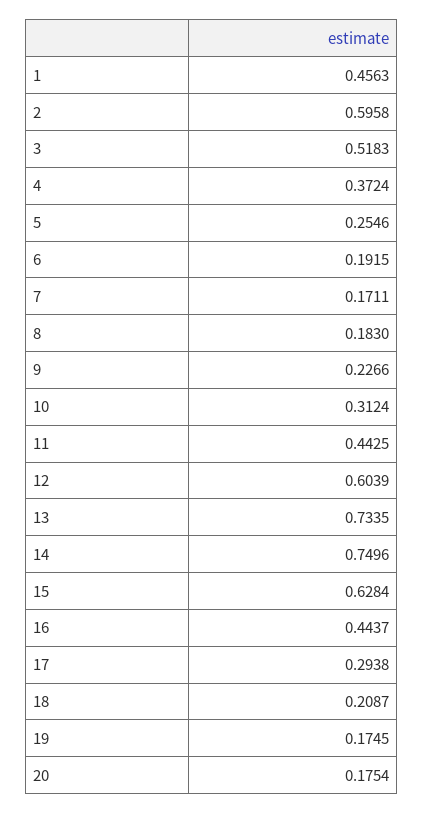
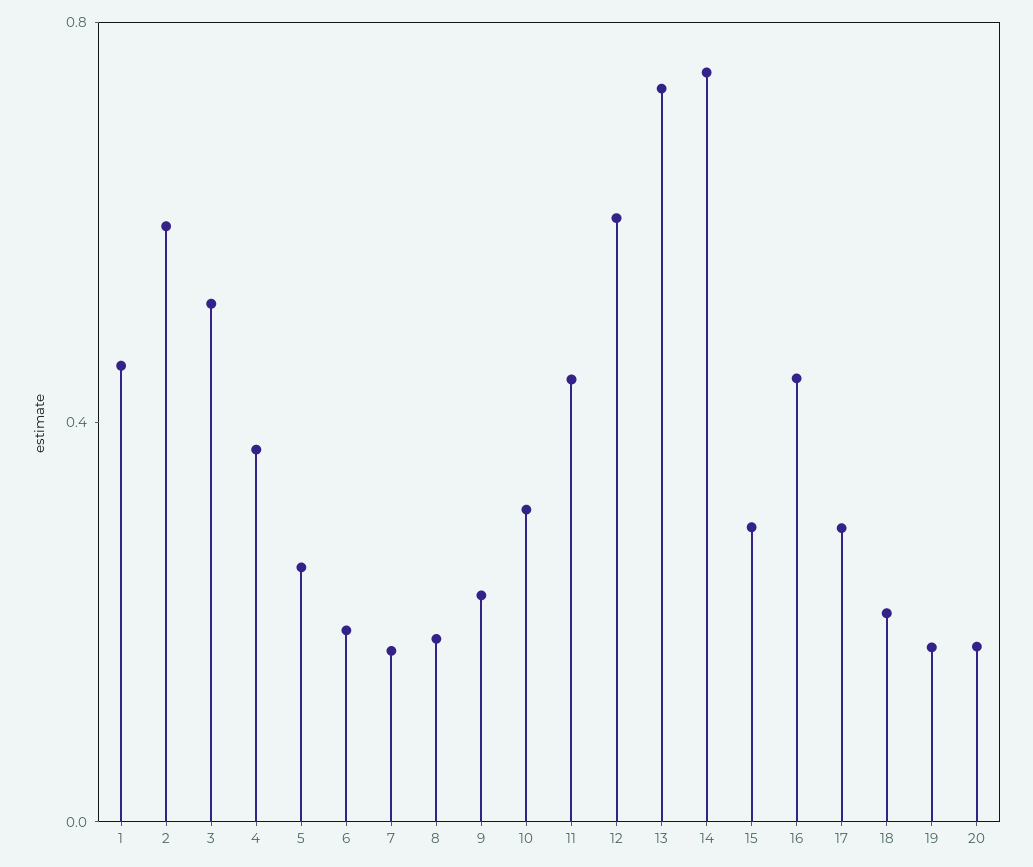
  {
    "1": 0.4563,
    "2": 0.5958,
    "3": 0.5183,
    "4": 0.3724,
    "5": 0.2546,
    "6": 0.1915,
    "7": 0.1711,
    "8": 0.183,
    "9": 0.2266,
    "10": 0.3124,
    "11": 0.4425,
    "12": 0.6039,
    "13": 0.7335,
    "14": 0.7496,
-   "15": 0.6284,
+   "15": 0.3,
    "16": 0.4437,
    "17": 0.2938,
    "18": 0.2087,
    "19": 0.1745,
    "20": 0.1754
  }

